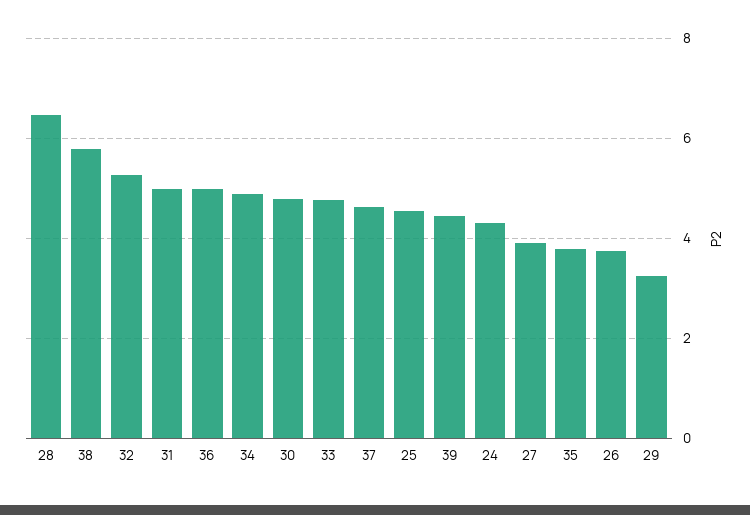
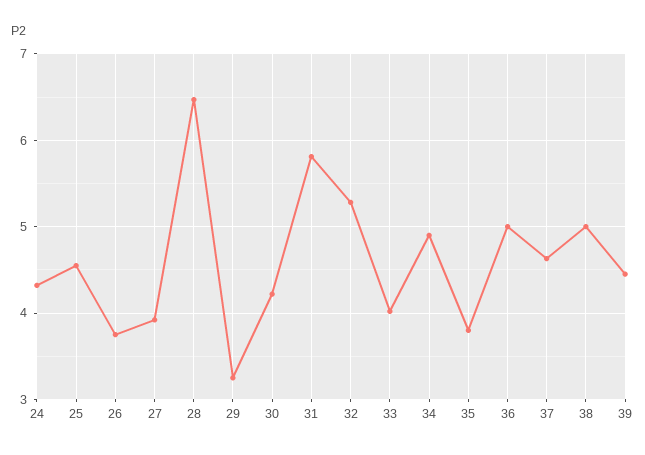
  {
    "28": 6.5,
-   "38": 5.8,
+   "38": 5,
    "32": 5.3,
-   "31": 5,
+   "31": 5.8,
    "36": 5,
    "34": 4.9,
-   "30": 4.8,
+   "30": 4.2,
-   "33": 4.8,
+   "33": 4,
    "37": 4.6,
    "25": 4.6,
    "39": 4.5,
    "24": 4.3,
    "27": 3.9,
    "35": 3.8,
    "26": 3.8,
    "29": 3.3
  }

